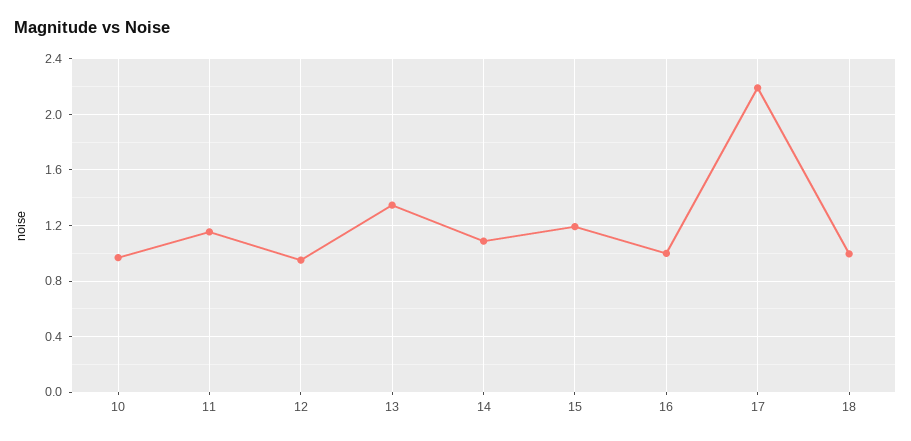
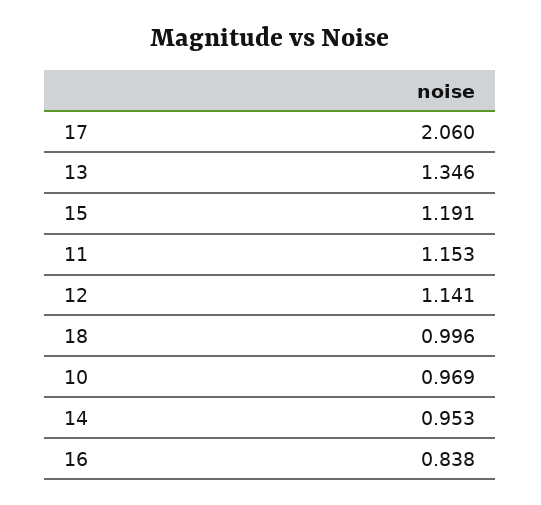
  {
    "10": 0.969,
    "11": 1.153,
-   "12": 0.95,
+   "12": 1.141,
    "13": 1.346,
-   "14": 1.1,
+   "14": 0.953,
    "15": 1.191,
-   "16": 1,
+   "16": 0.838,
-   "17": 2.2,
+   "17": 2.06,
    "18": 0.996
  }

